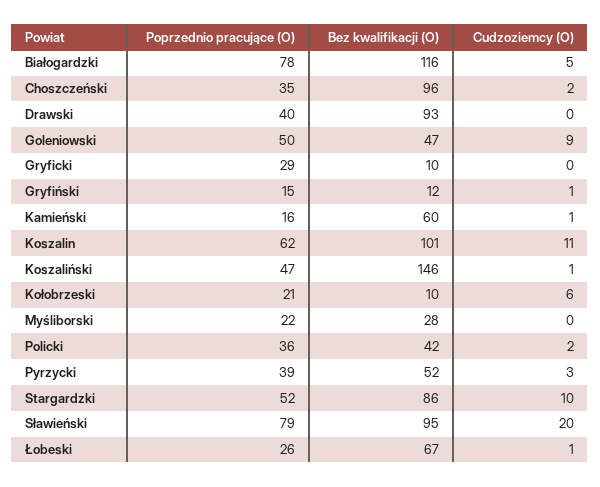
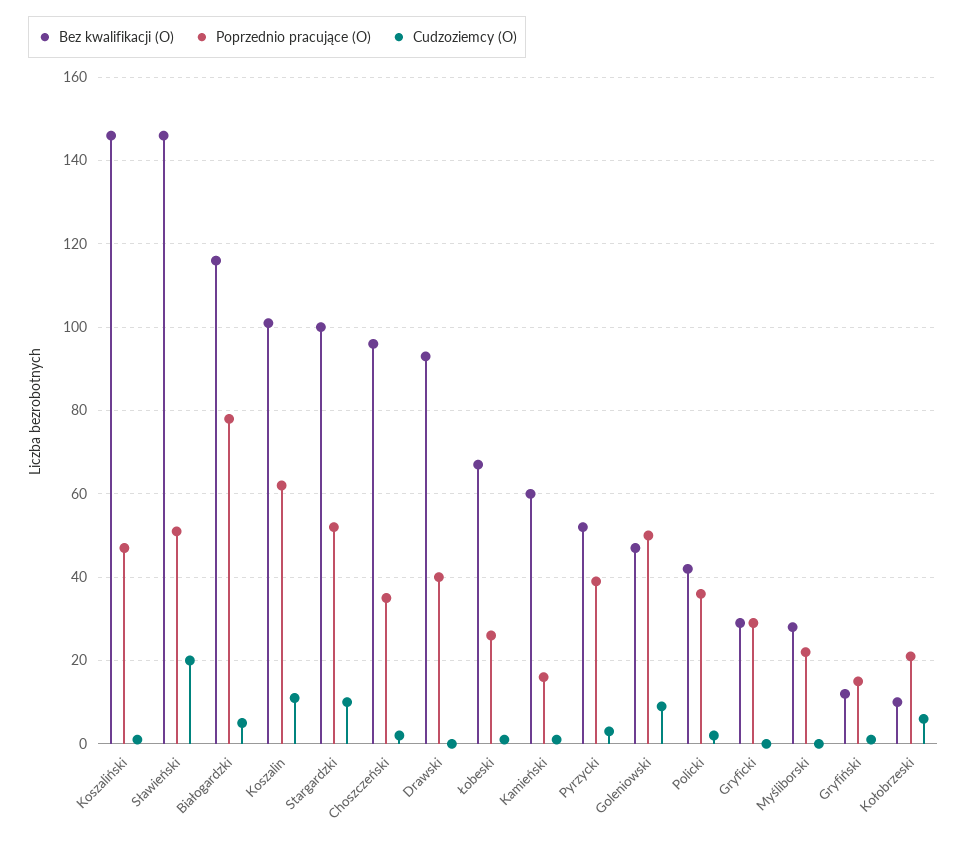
  {
    "Poprzednio pracujące (O)": {
      "Białogardzki": 78,
      "Choszczeński": 35,
      "Drawski": 40,
      "Goleniowski": 50,
      "Gryficki": 29,
      "Gryfiński": 15,
      "Kamieński": 16,
      "Koszalin": 62,
      "Koszaliński": 47,
      "Kołobrzeski": 21,
      "Myśliborski": 22,
      "Policki": 36,
      "Pyrzycki": 39,
      "Stargardzki": 52,
-     "Sławieński": 79,
+     "Sławieński": 50,
      "Łobeski": 26
    },
    "Bez kwalifikacji (O)": {
      "Białogardzki": 116,
      "Choszczeński": 96,
      "Drawski": 93,
      "Goleniowski": 47,
-     "Gryficki": 10,
+     "Gryficki": 30,
      "Gryfiński": 12,
      "Kamieński": 60,
      "Koszalin": 101,
      "Koszaliński": 146,
      "Kołobrzeski": 10,
      "Myśliborski": 28,
      "Policki": 42,
      "Pyrzycki": 52,
-     "Stargardzki": 86,
+     "Stargardzki": 100,
-     "Sławieński": 95,
+     "Sławieński": 145,
      "Łobeski": 67
    },
    "Cudzoziemcy (O)": {
      "Białogardzki": 5,
      "Choszczeński": 2,
      "Drawski": 0,
      "Goleniowski": 9,
      "Gryficki": 0,
      "Gryfiński": 1,
      "Kamieński": 1,
      "Koszalin": 11,
      "Koszaliński": 1,
      "Kołobrzeski": 6,
      "Myśliborski": 0,
      "Policki": 2,
      "Pyrzycki": 3,
      "Stargardzki": 10,
      "Sławieński": 20,
      "Łobeski": 1
    }
  }

